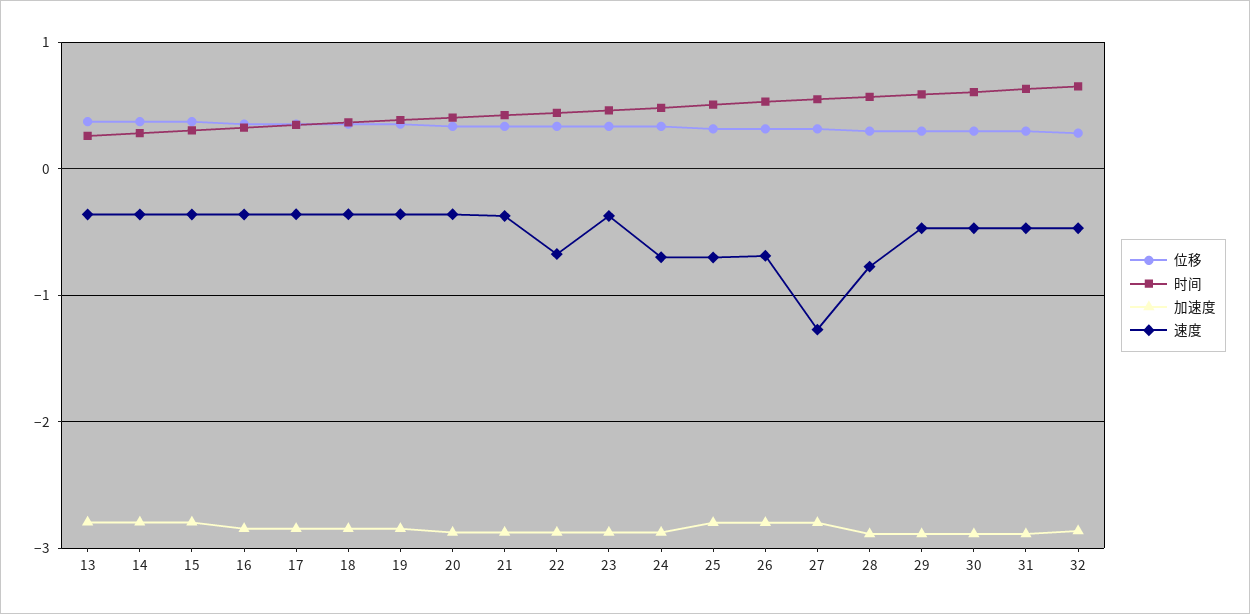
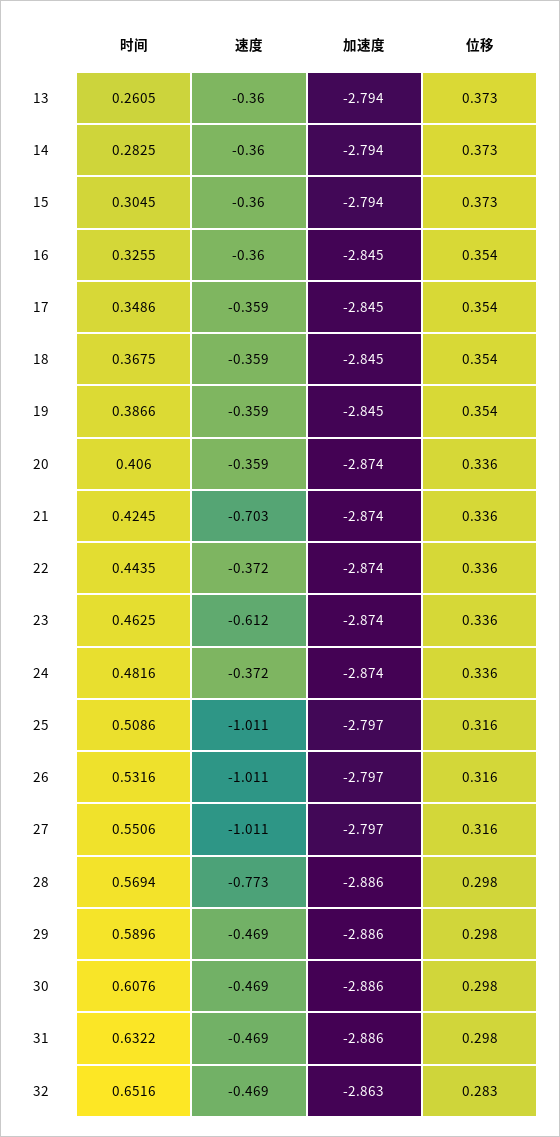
  {
    "位移": {
      "13": 0.373,
      "14": 0.373,
      "15": 0.373,
      "16": 0.354,
      "17": 0.354,
      "18": 0.354,
      "19": 0.354,
      "20": 0.336,
      "21": 0.336,
      "22": 0.336,
      "23": 0.336,
      "24": 0.336,
      "25": 0.316,
      "26": 0.316,
      "27": 0.316,
      "28": 0.298,
      "29": 0.298,
      "30": 0.298,
      "31": 0.298,
      "32": 0.283
    },
    "时间": {
      "13": 0.2605,
      "14": 0.2825,
      "15": 0.3045,
      "16": 0.3255,
      "17": 0.3486,
      "18": 0.3675,
      "19": 0.3866,
      "20": 0.406,
      "21": 0.4245,
      "22": 0.4435,
      "23": 0.4625,
      "24": 0.4816,
      "25": 0.5086,
      "26": 0.5316,
      "27": 0.5506,
      "28": 0.5694,
      "29": 0.5896,
      "30": 0.6076,
      "31": 0.6322,
      "32": 0.6516
    },
    "加速度": {
      "13": -2.794,
      "14": -2.794,
      "15": -2.794,
      "16": -2.845,
      "17": -2.845,
      "18": -2.845,
      "19": -2.845,
      "20": -2.874,
      "21": -2.874,
      "22": -2.874,
      "23": -2.874,
      "24": -2.874,
      "25": -2.797,
      "26": -2.797,
      "27": -2.797,
      "28": -2.886,
      "29": -2.886,
      "30": -2.886,
      "31": -2.886,
      "32": -2.863
    },
    "速度": {
      "13": -0.36,
      "14": -0.36,
      "15": -0.36,
      "16": -0.36,
      "17": -0.359,
      "18": -0.359,
      "19": -0.359,
      "20": -0.359,
-     "21": -0.4,
+     "21": -0.703,
-     "22": -0.7,
+     "22": -0.372,
-     "23": -0.4,
+     "23": -0.612,
-     "24": -0.7,
+     "24": -0.372,
-     "25": -0.7,
+     "25": -1.011,
-     "26": -0.7,
+     "26": -1.011,
-     "27": -1.3,
+     "27": -1.011,
      "28": -0.773,
      "29": -0.469,
      "30": -0.469,
      "31": -0.469,
      "32": -0.469
    }
  }

